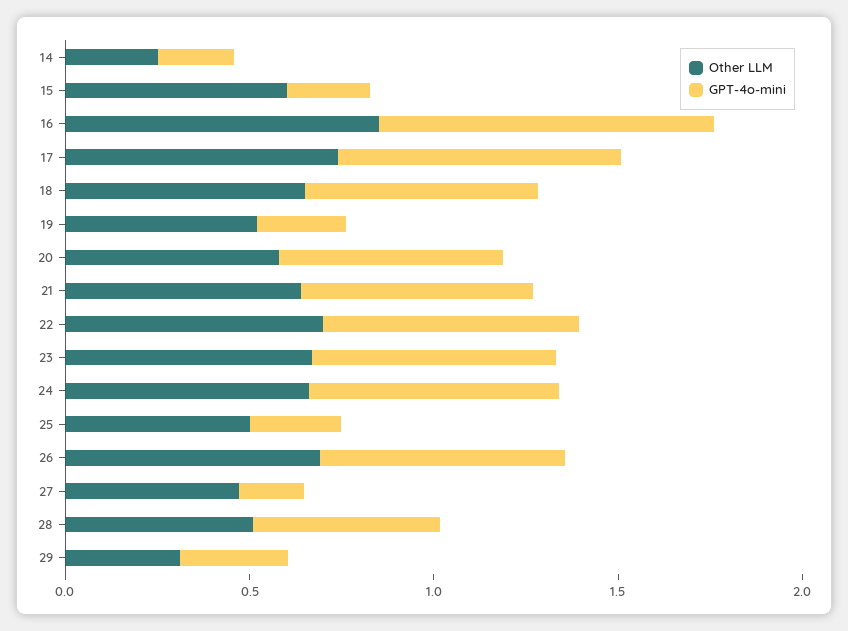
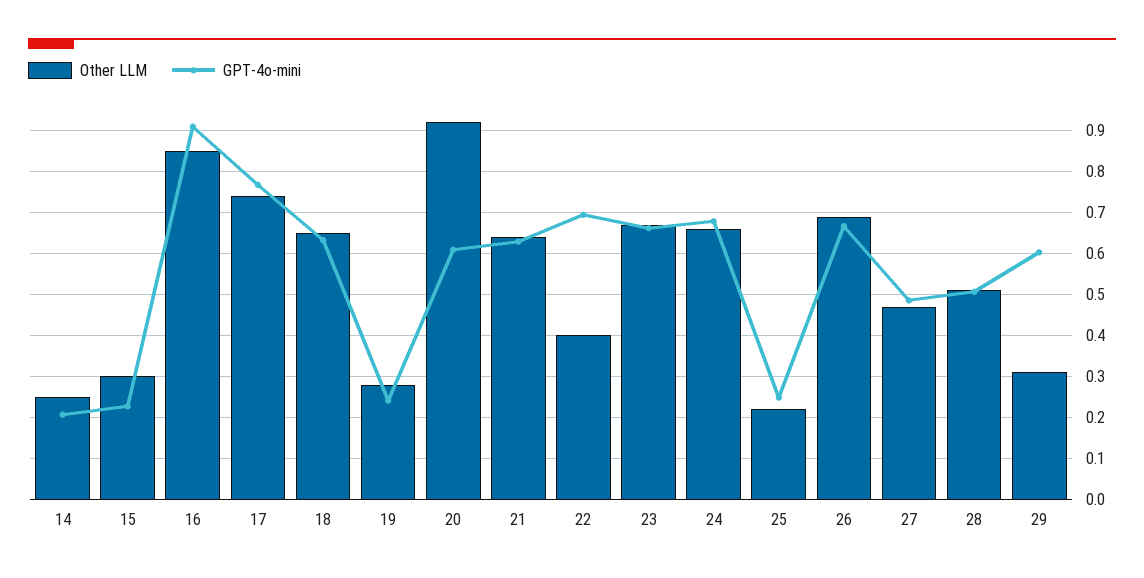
  {
    "Other LLM": {
      "14": 0.26,
-     "15": 0.6,
+     "15": 0.3,
      "16": 0.86,
      "17": 0.74,
      "18": 0.66,
-     "19": 0.5,
+     "19": 0.28,
-     "20": 0.6,
+     "20": 0.92,
      "21": 0.64,
-     "22": 0.7,
+     "22": 0.4,
      "23": 0.68,
      "24": 0.66,
-     "25": 0.5,
+     "25": 0.22,
      "26": 0.7,
      "27": 0.48,
      "28": 0.52,
      "29": 0.32
    },
    "GPT-4o-mini": {
      "14": 0.2,
      "15": 0.22,
      "16": 0.9,
      "17": 0.76,
      "18": 0.64,
      "19": 0.24,
      "20": 0.6,
      "21": 0.62,
      "22": 0.7,
      "23": 0.66,
      "24": 0.68,
      "25": 0.24,
      "26": 0.66,
-     "27": 0.2,
+     "27": 0.48,
      "28": 0.5,
-     "29": 0.3
+     "29": 0.6
    }
  }

